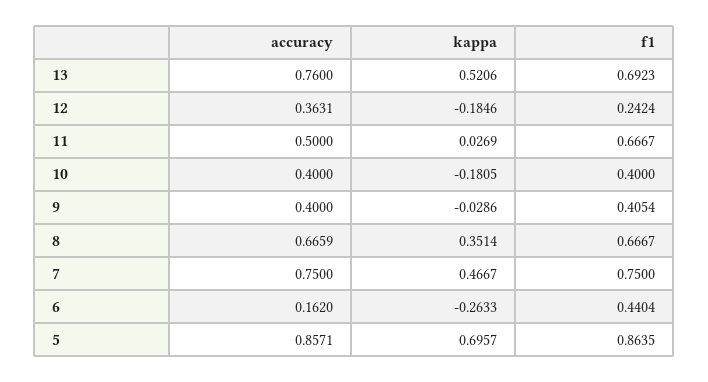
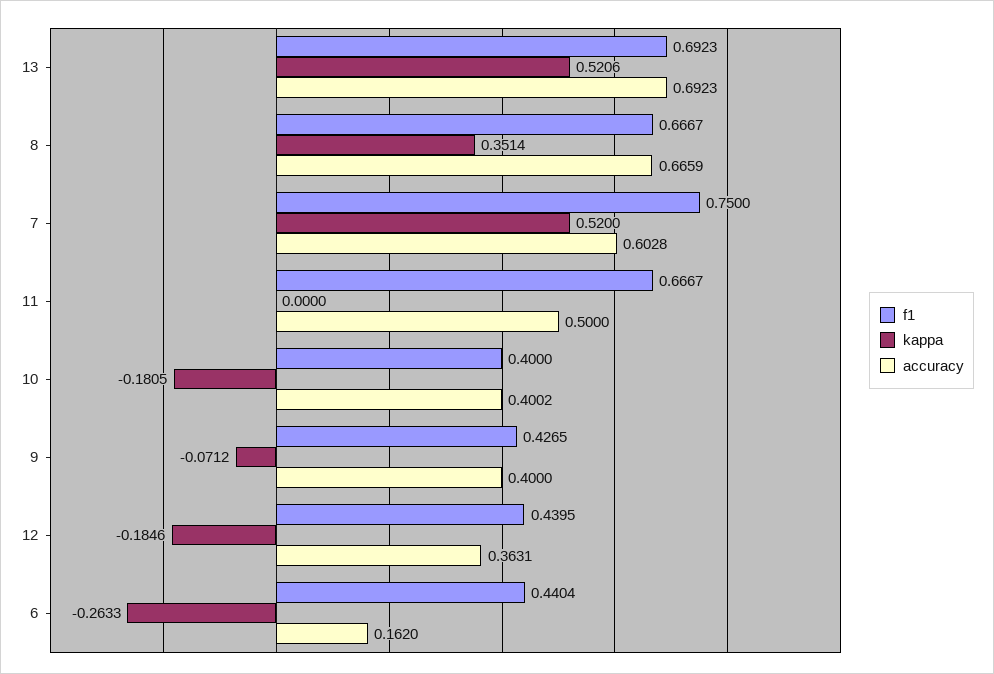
  {
    "accuracy": {
-     "13": 0.76,
+     "13": 0.6923,
      "12": 0.3631,
      "11": 0.5,
-     "10": 0.4,
+     "10": 0.4002,
      "9": 0.4,
      "8": 0.6659,
-     "7": 0.75,
+     "7": 0.6028,
-     "6": 0.162,
+     "6": 0.162
-     "5": 0.8571
    },
    "kappa": {
      "13": 0.5206,
      "12": -0.1846,
-     "11": 0.0269,
+     "11": 0,
      "10": -0.1805,
-     "9": -0.0286,
+     "9": -0.0712,
      "8": 0.3514,
-     "7": 0.4667,
+     "7": 0.52,
-     "6": -0.2633,
+     "6": -0.2633
-     "5": 0.6957
    },
    "f1": {
      "13": 0.6923,
-     "12": 0.2424,
+     "12": 0.4395,
      "11": 0.6667,
      "10": 0.4,
-     "9": 0.4054,
+     "9": 0.4265,
      "8": 0.6667,
      "7": 0.75,
-     "6": 0.4404,
+     "6": 0.4404
-     "5": 0.8635
    }
  }

